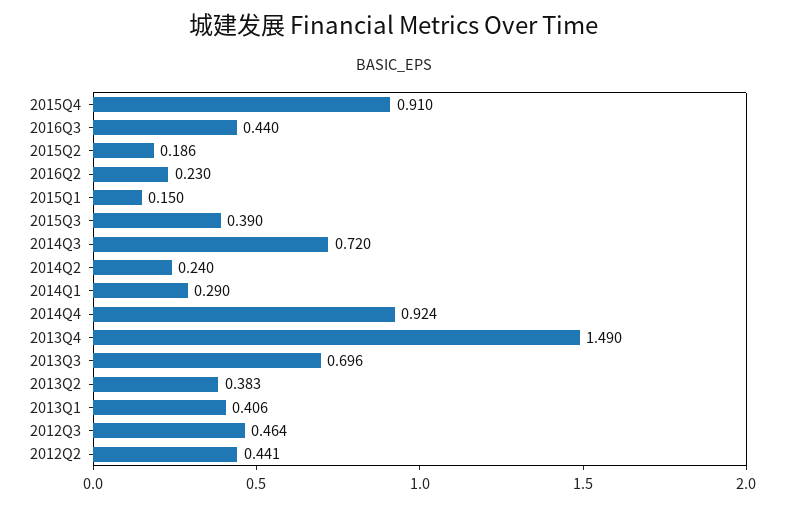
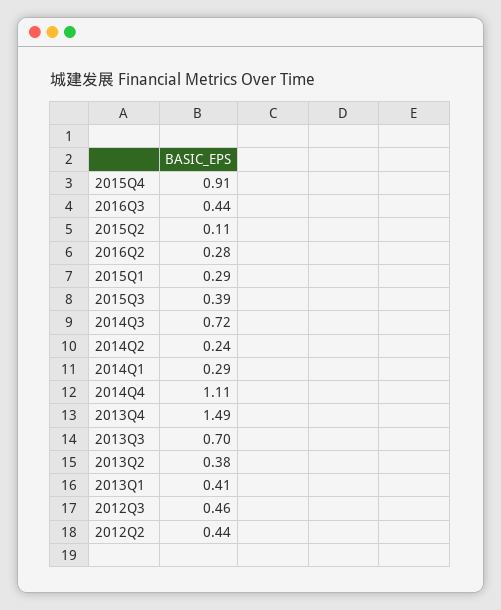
  {
    "2015Q4": 0.91,
    "2016Q3": 0.44,
-   "2015Q2": 0.186,
+   "2015Q2": 0.11,
-   "2016Q2": 0.23,
+   "2016Q2": 0.28,
-   "2015Q1": 0.15,
+   "2015Q1": 0.29,
    "2015Q3": 0.39,
    "2014Q3": 0.72,
    "2014Q2": 0.24,
    "2014Q1": 0.29,
-   "2014Q4": 0.924,
+   "2014Q4": 1.11,
    "2013Q4": 1.49,
    "2013Q3": 0.696,
    "2013Q2": 0.383,
    "2013Q1": 0.406,
    "2012Q3": 0.464,
    "2012Q2": 0.441
  }

